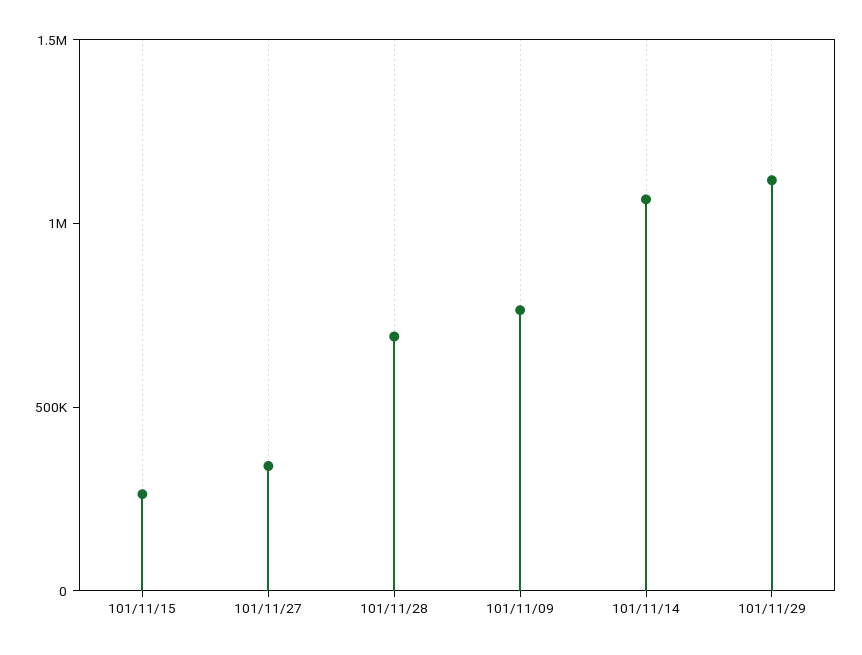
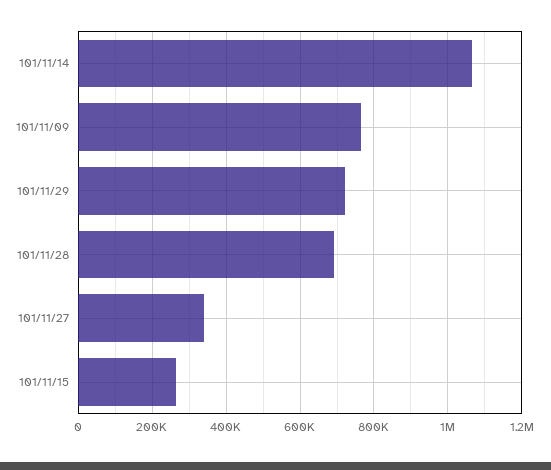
  {
    "101/11/15": 260000,
    "101/11/27": 340000,
    "101/11/28": 700000,
    "101/11/09": 760000,
    "101/11/14": 1060000,
-   "101/11/29": 1100000
+   "101/11/29": 720000
  }

